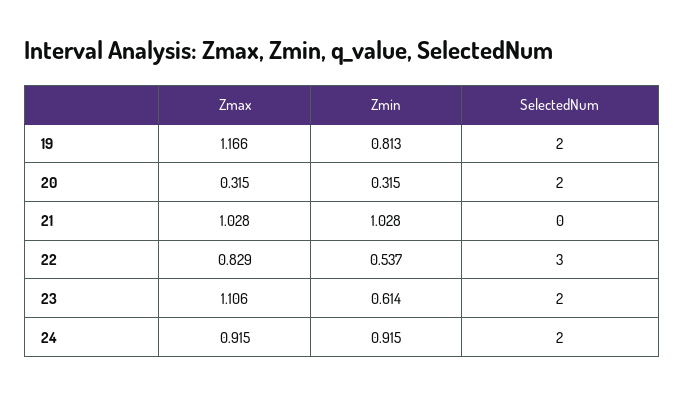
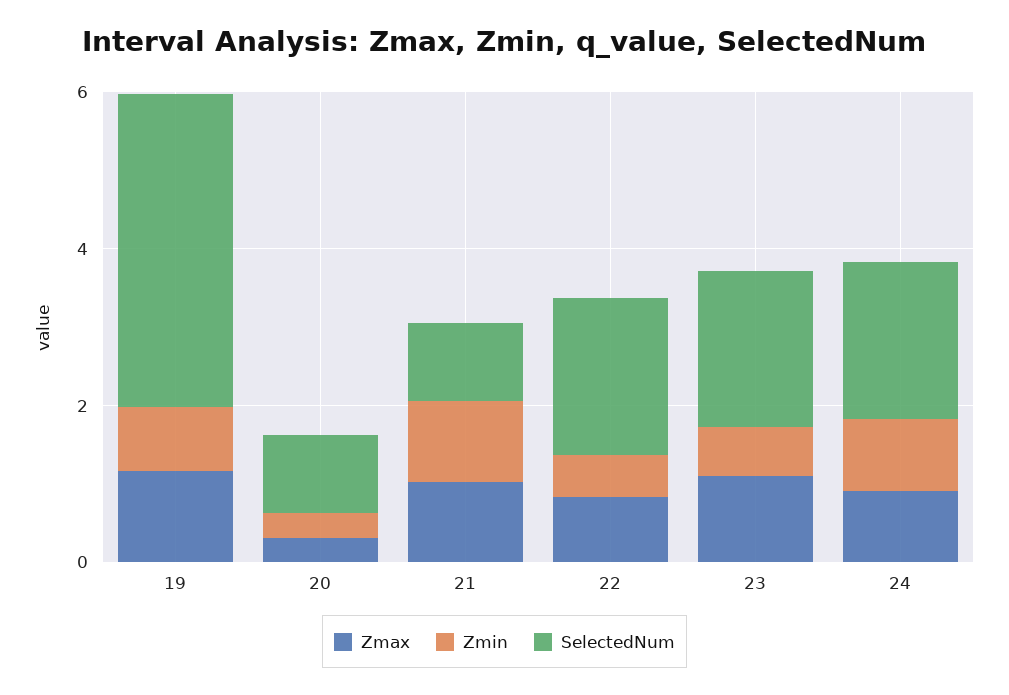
  {
    "Zmax": {
      "19": 1.166,
      "20": 0.315,
      "21": 1.028,
      "22": 0.829,
      "23": 1.106,
      "24": 0.915
    },
    "Zmin": {
      "19": 0.813,
      "20": 0.315,
      "21": 1.028,
      "22": 0.537,
      "23": 0.614,
      "24": 0.915
    },
    "SelectedNum": {
-     "19": 2,
+     "19": 4,
-     "20": 2,
+     "20": 1,
-     "21": 0,
+     "21": 1,
-     "22": 3,
+     "22": 2,
      "23": 2,
      "24": 2
    }
  }

